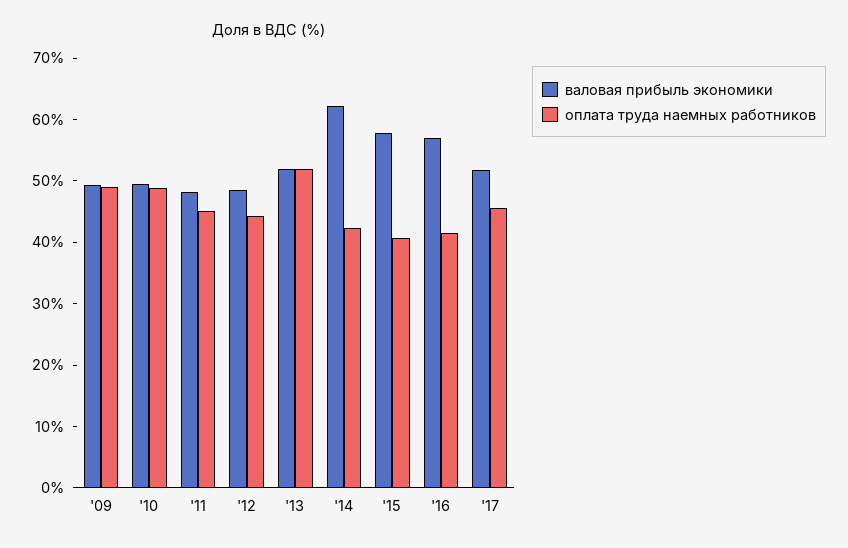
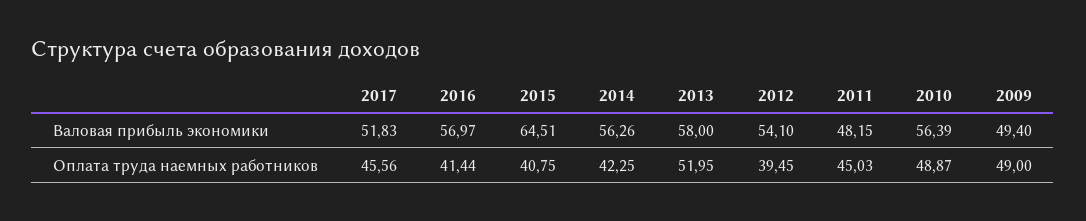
  {
    "валовая прибыль экономики": {
      "'09": 49.4,
-     "'10": 50,
+     "'10": 56.39,
      "'11": 48.15,
-     "'12": 48,
+     "'12": 54.1,
-     "'13": 52,
+     "'13": 58,
-     "'14": 62,
+     "'14": 56.26,
-     "'15": 58,
+     "'15": 64.51,
      "'16": 56.97,
      "'17": 51.83
    },
    "оплата труда наемных работников": {
      "'09": 49,
      "'10": 48.87,
      "'11": 45.03,
-     "'12": 44,
+     "'12": 39.45,
      "'13": 51.95,
      "'14": 42.25,
      "'15": 40.75,
      "'16": 41.44,
      "'17": 45.56
    }
  }

